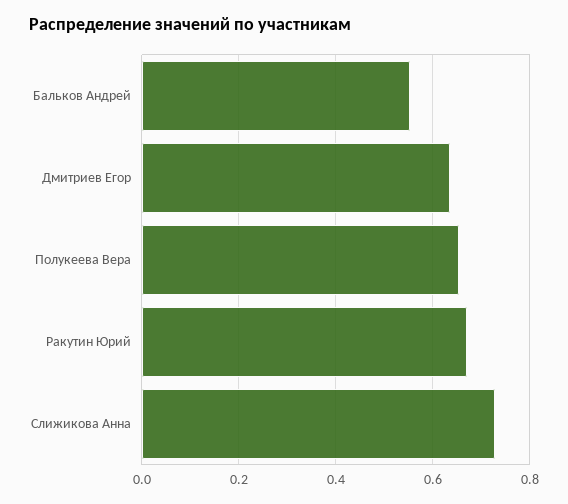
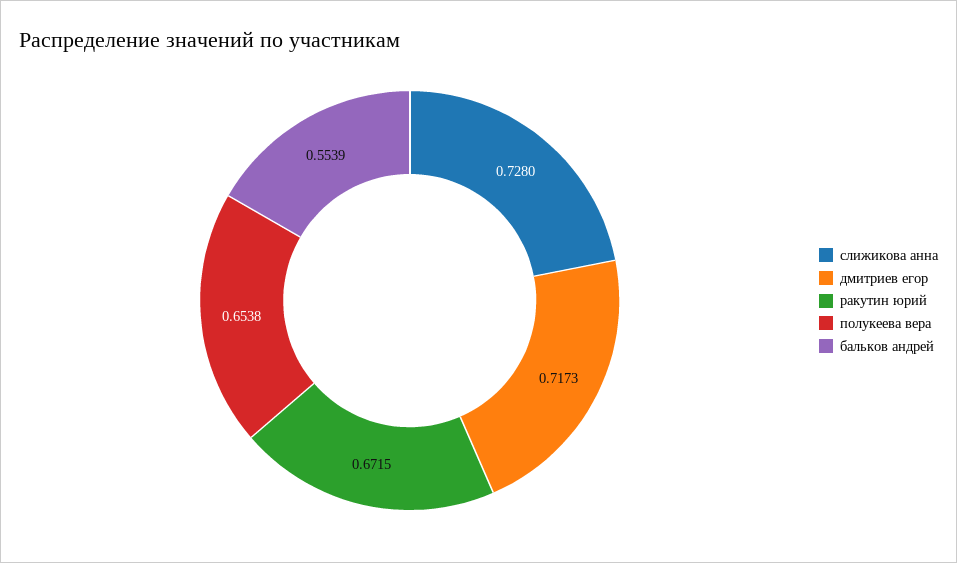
  {
    "Бальков Андрей": 0.5539,
-   "Дмитриев Егор": 0.64,
+   "Дмитриев Егор": 0.7173,
    "Полукеева Вера": 0.6538,
    "Ракутин Юрий": 0.6715,
    "Слижикова Анна": 0.728
  }

